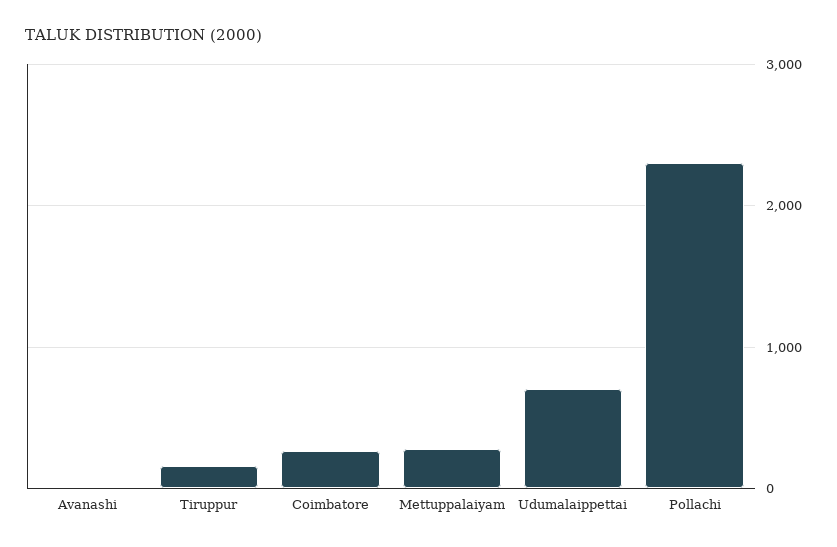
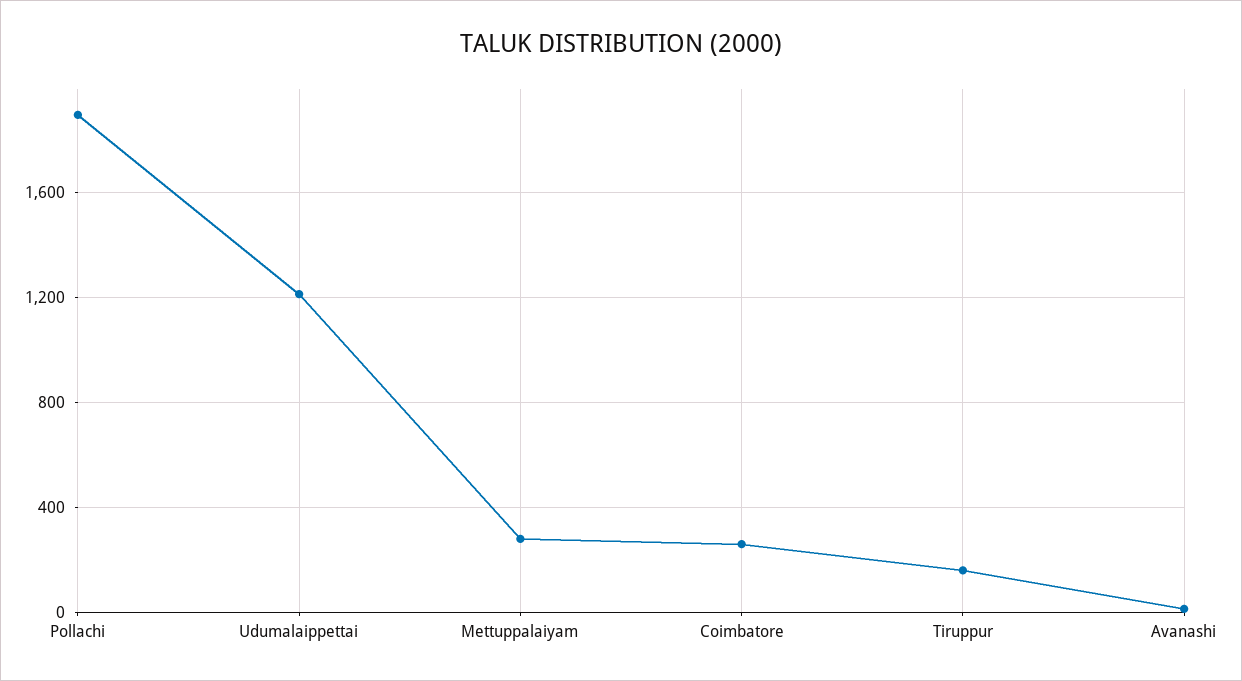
  {
    "Avanashi": 0,
    "Tiruppur": 150,
    "Coimbatore": 250,
    "Mettuppalaiyam": 300,
-   "Udumalaippettai": 700,
+   "Udumalaippettai": 1200,
-   "Pollachi": 2300
+   "Pollachi": 1900
  }

